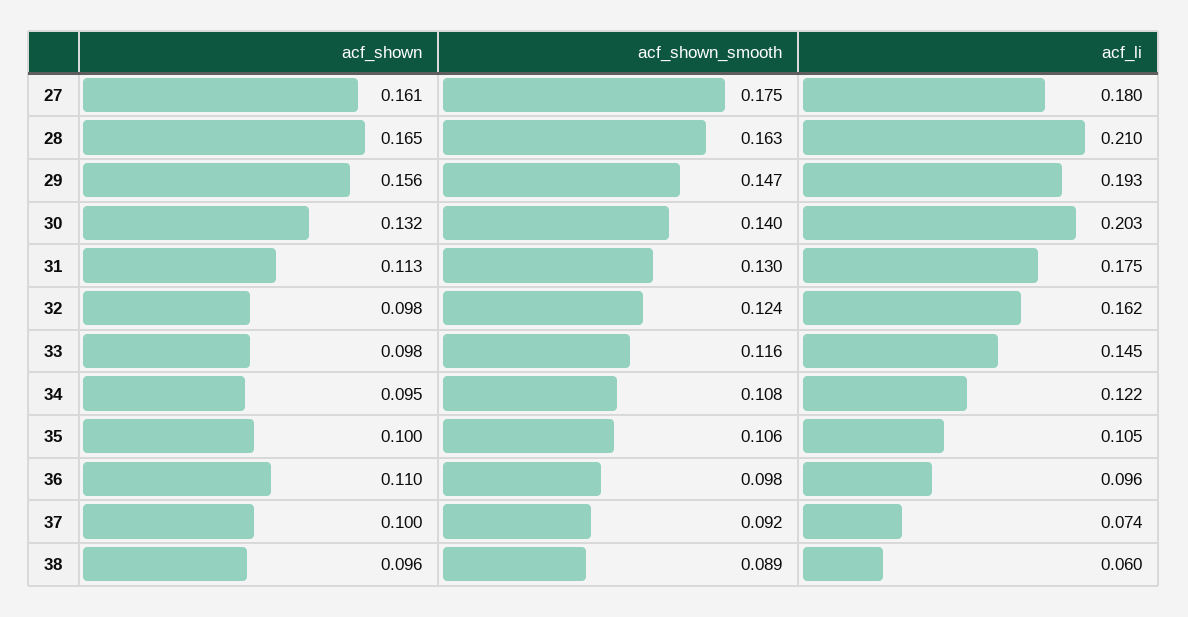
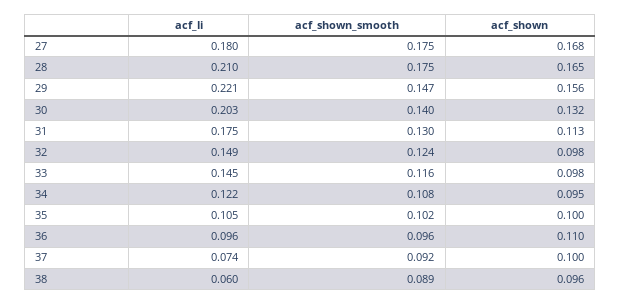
  {
    "acf_shown": {
-     "27": 0.161,
+     "27": 0.168,
      "28": 0.165,
      "29": 0.156,
      "30": 0.132,
      "31": 0.113,
      "32": 0.098,
      "33": 0.098,
      "34": 0.095,
      "35": 0.1,
      "36": 0.11,
      "37": 0.1,
      "38": 0.096
    },
    "acf_shown_smooth": {
      "27": 0.175,
-     "28": 0.163,
+     "28": 0.175,
      "29": 0.147,
      "30": 0.14,
      "31": 0.13,
      "32": 0.124,
      "33": 0.116,
      "34": 0.108,
-     "35": 0.106,
+     "35": 0.102,
-     "36": 0.098,
+     "36": 0.096,
      "37": 0.092,
      "38": 0.089
    },
    "acf_li": {
      "27": 0.18,
      "28": 0.21,
-     "29": 0.193,
+     "29": 0.221,
      "30": 0.203,
      "31": 0.175,
-     "32": 0.162,
+     "32": 0.149,
      "33": 0.145,
      "34": 0.122,
      "35": 0.105,
      "36": 0.096,
      "37": 0.074,
      "38": 0.06
    }
  }

